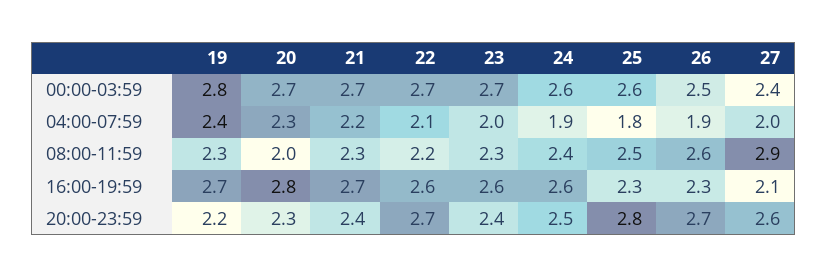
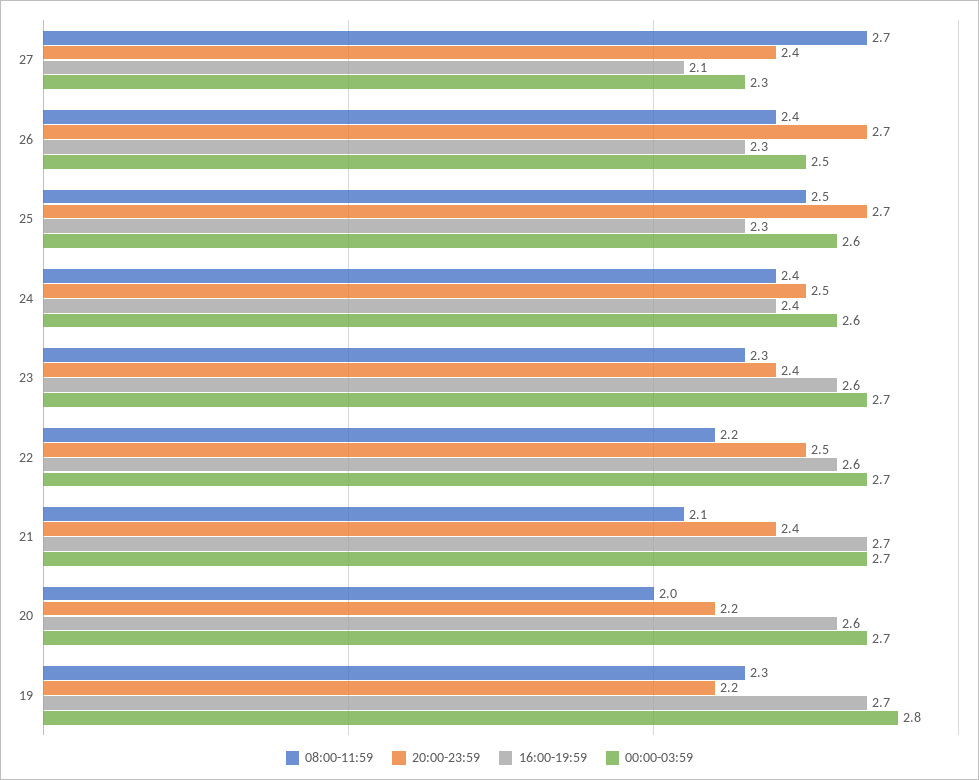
  {
    "00:00-03:59": {
      "19": 2.8,
      "20": 2.7,
      "21": 2.7,
      "22": 2.7,
      "23": 2.7,
      "24": 2.6,
      "25": 2.6,
      "26": 2.5,
-     "27": 2.4
+     "27": 2.3
    },
-   "04:00-07:59": {
-     "19": 2.4,
-     "20": 2.3,
-     "21": 2.2,
-     "22": 2.1,
-     "23": 2,
-     "24": 1.9,
-     "25": 1.8,
-     "26": 1.9,
-     "27": 2
-   },
    "08:00-11:59": {
      "19": 2.3,
      "20": 2,
-     "21": 2.3,
+     "21": 2.1,
      "22": 2.2,
      "23": 2.3,
      "24": 2.4,
      "25": 2.5,
-     "26": 2.6,
+     "26": 2.4,
-     "27": 2.9
+     "27": 2.7
    },
    "16:00-19:59": {
      "19": 2.7,
-     "20": 2.8,
+     "20": 2.6,
      "21": 2.7,
      "22": 2.6,
      "23": 2.6,
-     "24": 2.6,
+     "24": 2.4,
      "25": 2.3,
      "26": 2.3,
      "27": 2.1
    },
    "20:00-23:59": {
      "19": 2.2,
-     "20": 2.3,
+     "20": 2.2,
      "21": 2.4,
-     "22": 2.7,
+     "22": 2.5,
      "23": 2.4,
      "24": 2.5,
-     "25": 2.8,
+     "25": 2.7,
      "26": 2.7,
-     "27": 2.6
+     "27": 2.4
    }
  }

